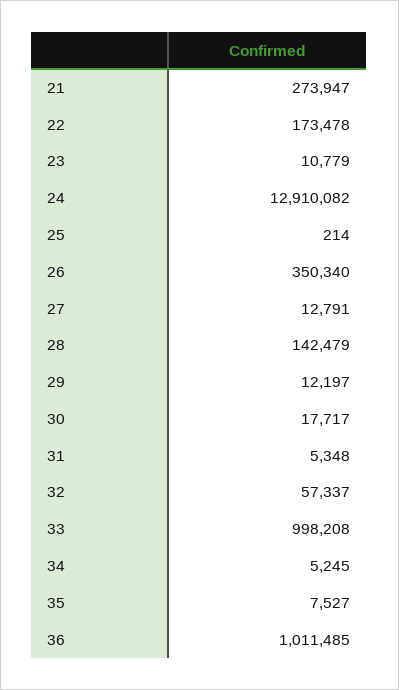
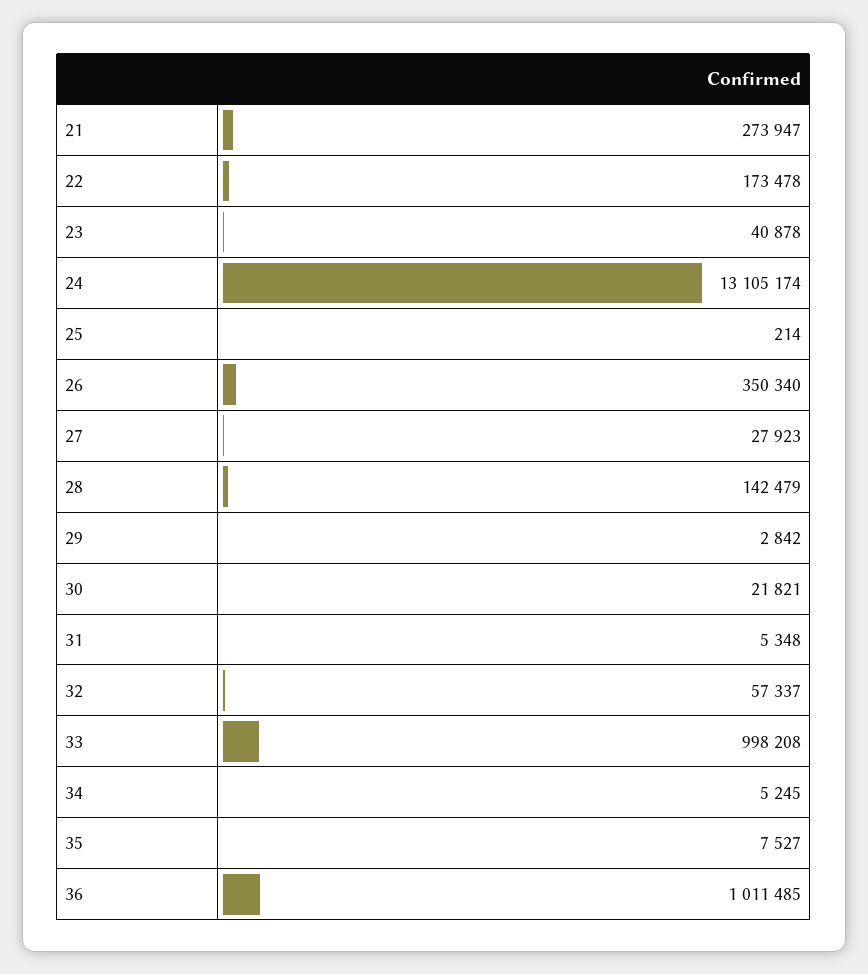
  {
    "21": 273947,
    "22": 173478,
-   "23": 10779,
+   "23": 40878,
-   "24": 12910082,
+   "24": 13105174,
    "25": 214,
    "26": 350340,
-   "27": 12791,
+   "27": 27923,
    "28": 142479,
-   "29": 12197,
+   "29": 2842,
-   "30": 17717,
+   "30": 21821,
    "31": 5348,
    "32": 57337,
    "33": 998208,
    "34": 5245,
    "35": 7527,
    "36": 1011485
  }

